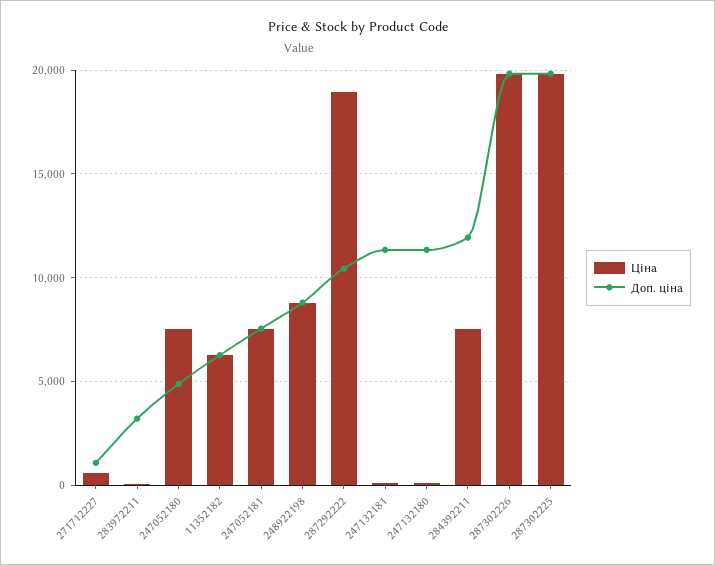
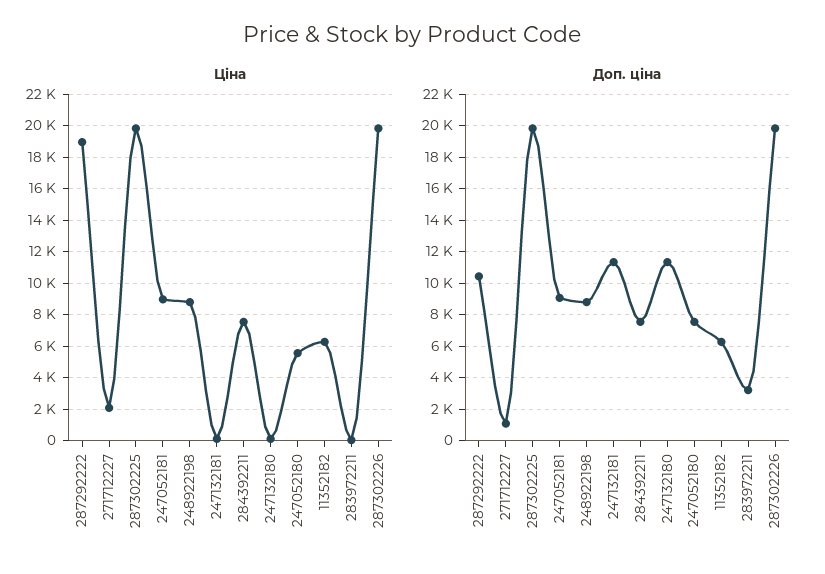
  {
    "Ціна": {
-     "271712227": 500,
+     "271712227": 2000,
      "283972211": 0,
-     "247052180": 7500,
+     "247052180": 5500,
      "11352182": 6500,
-     "247052181": 7500,
+     "247052181": 9000,
      "248922198": 9000,
      "287292222": 19000,
      "247132181": 0,
      "247132180": 0,
      "284392211": 7500,
      "287302226": 20000,
      "287302225": 20000
    },
    "Доп. ціна": {
      "271712227": 1000,
      "283972211": 3000,
-     "247052180": 5000,
+     "247052180": 7500,
      "11352182": 6500,
-     "247052181": 7500,
+     "247052181": 9000,
      "248922198": 9000,
      "287292222": 10500,
      "247132181": 11500,
      "247132180": 11500,
-     "284392211": 12000,
+     "284392211": 7500,
      "287302226": 20000,
      "287302225": 20000
    }
  }

